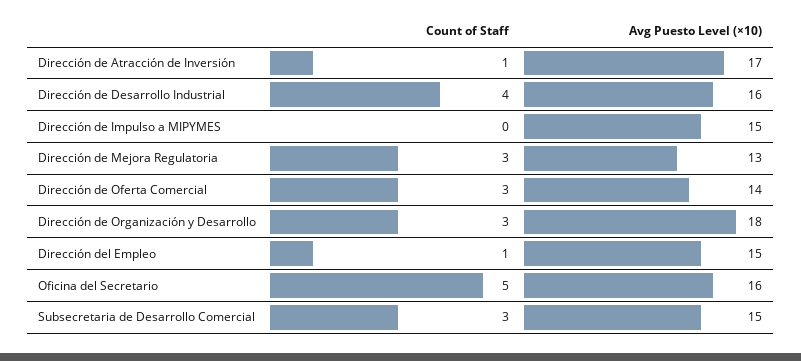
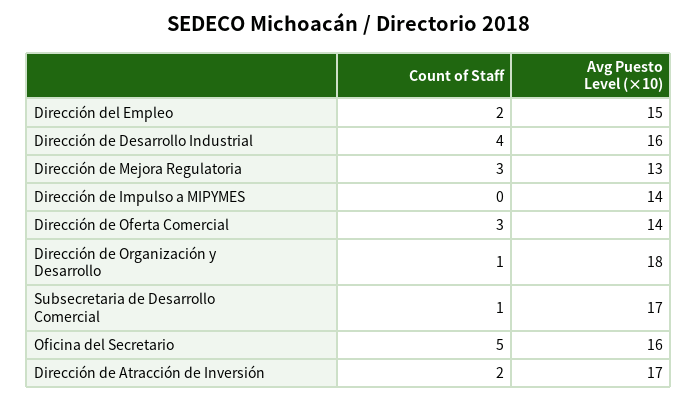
  {
    "Count of Staff": {
-     "Dirección de Atracción de Inversión": 1,
+     "Dirección de Atracción de Inversión": 2,
      "Dirección de Desarrollo Industrial": 4,
      "Dirección de Impulso a MIPYMES": 0,
      "Dirección de Mejora Regulatoria": 3,
      "Dirección de Oferta Comercial": 3,
-     "Dirección de Organización y Desarrollo": 3,
+     "Dirección de Organización y Desarrollo": 1,
-     "Dirección del Empleo": 1,
+     "Dirección del Empleo": 2,
      "Oficina del Secretario": 5,
-     "Subsecretaria de Desarrollo Comercial": 3
+     "Subsecretaria de Desarrollo Comercial": 1
    },
    "Avg Puesto Level (×10)": {
      "Dirección de Atracción de Inversión": 17,
      "Dirección de Desarrollo Industrial": 16,
-     "Dirección de Impulso a MIPYMES": 15,
+     "Dirección de Impulso a MIPYMES": 14,
      "Dirección de Mejora Regulatoria": 13,
      "Dirección de Oferta Comercial": 14,
      "Dirección de Organización y Desarrollo": 18,
      "Dirección del Empleo": 15,
      "Oficina del Secretario": 16,
-     "Subsecretaria de Desarrollo Comercial": 15
+     "Subsecretaria de Desarrollo Comercial": 17
    }
  }

